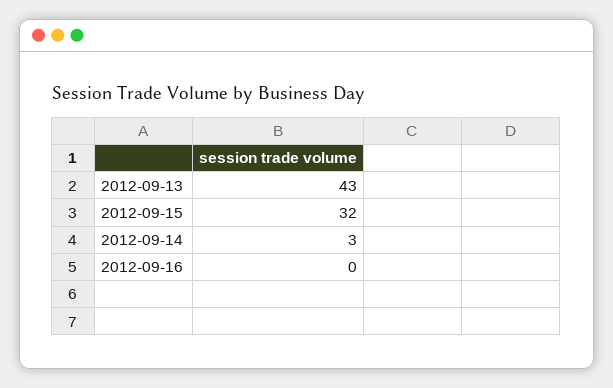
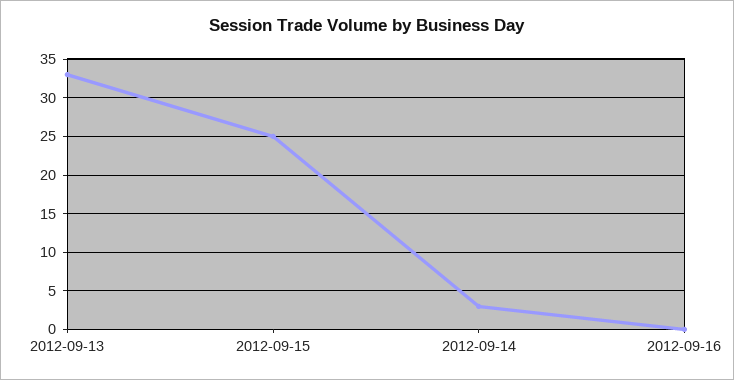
  {
-   "2012-09-13": 43,
+   "2012-09-13": 33,
-   "2012-09-15": 32,
+   "2012-09-15": 25,
    "2012-09-14": 3,
    "2012-09-16": 0
  }

